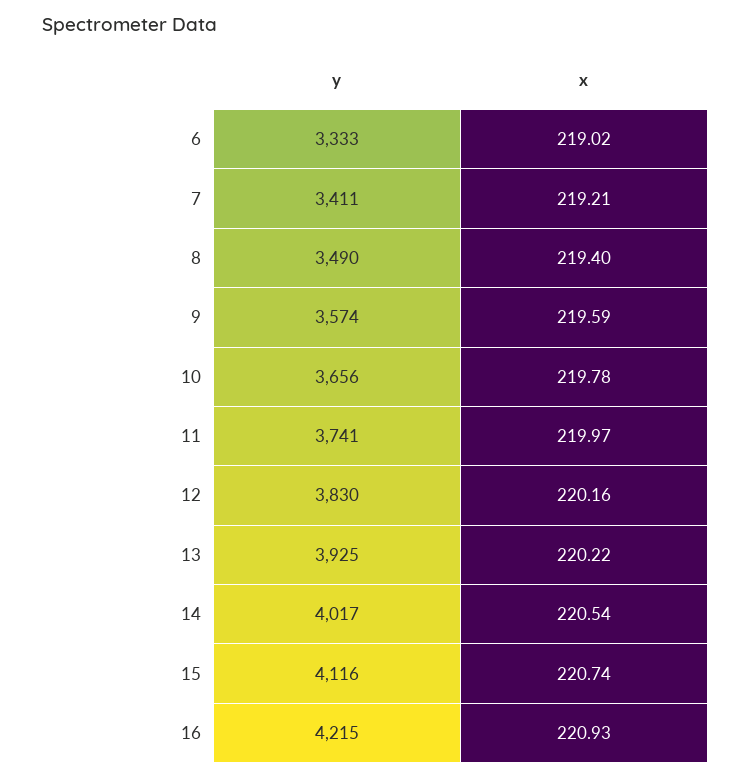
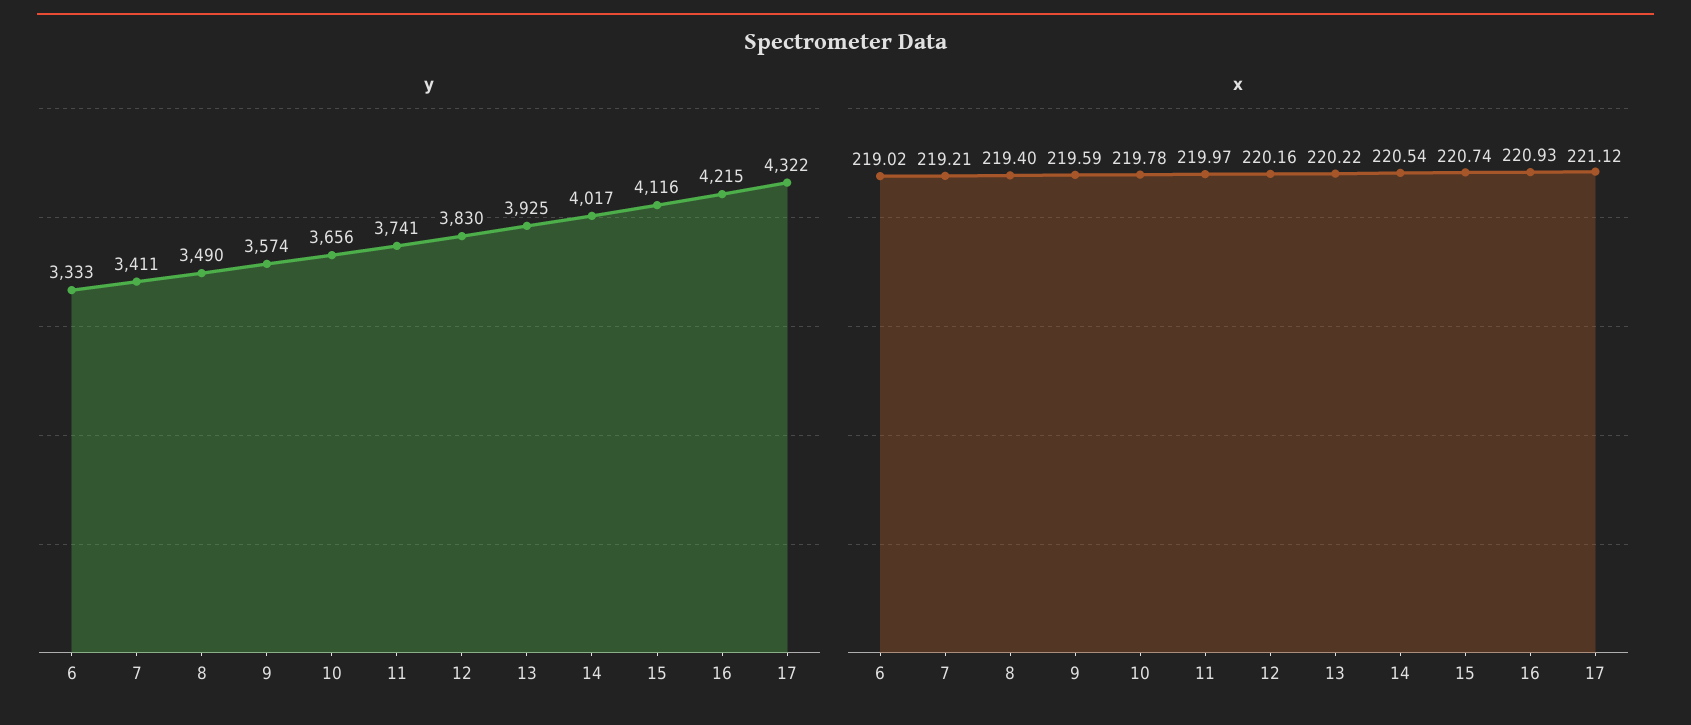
  {
    "y": {
      "6": 3333,
      "7": 3411,
      "8": 3490,
      "9": 3574,
      "10": 3656,
      "11": 3741,
      "12": 3830,
      "13": 3925,
      "14": 4017,
      "15": 4116,
-     "16": 4215
+     "16": 4215,
+     "17": 4322
    },
    "x": {
      "6": 219.02,
      "7": 219.21,
      "8": 219.4,
      "9": 219.59,
      "10": 219.78,
      "11": 219.97,
      "12": 220.16,
      "13": 220.22,
      "14": 220.54,
      "15": 220.74,
-     "16": 220.93
+     "16": 220.93,
+     "17": 221.12
    }
  }

